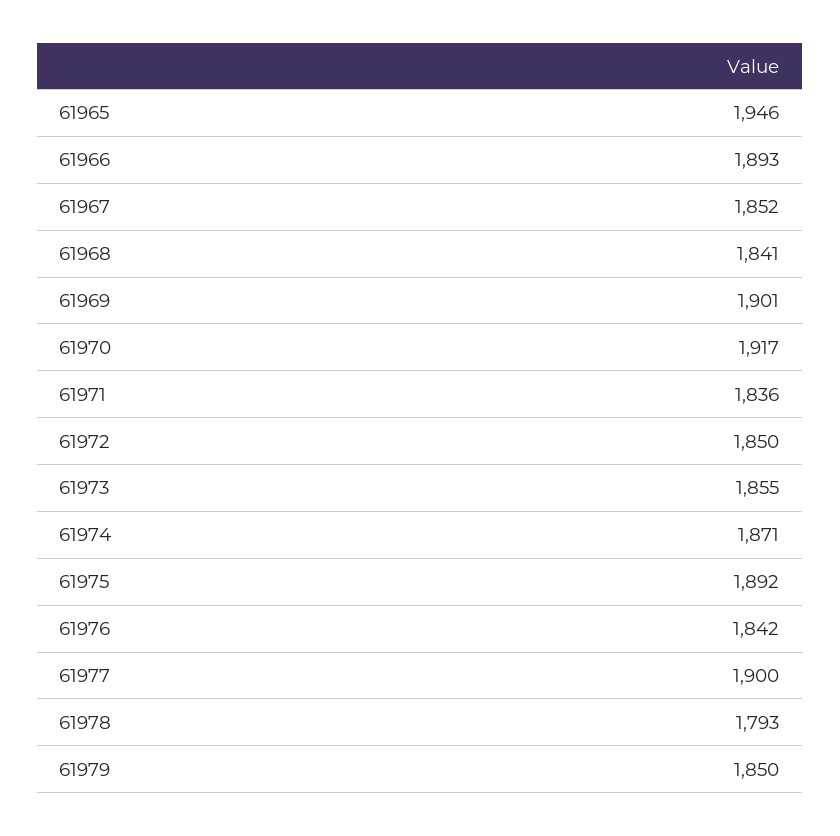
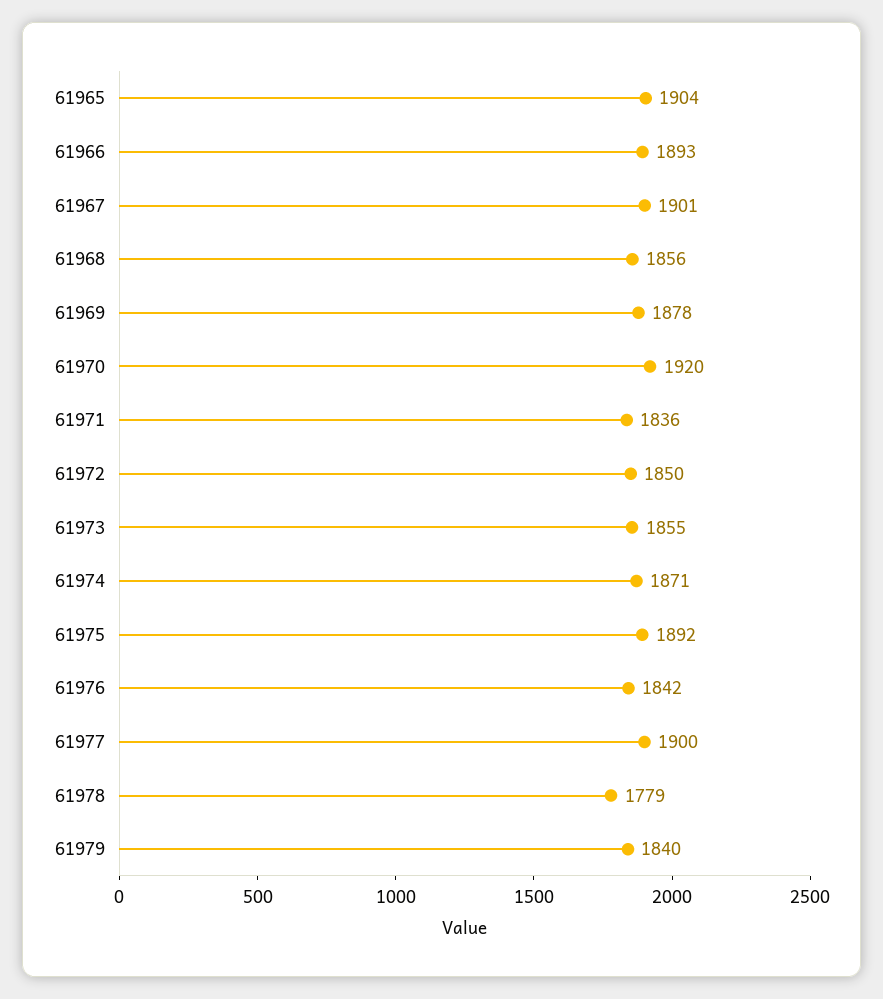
  {
-   "61965": 1946,
+   "61965": 1904,
    "61966": 1893,
-   "61967": 1852,
+   "61967": 1901,
-   "61968": 1841,
+   "61968": 1856,
-   "61969": 1901,
+   "61969": 1878,
-   "61970": 1917,
+   "61970": 1920,
    "61971": 1836,
    "61972": 1850,
    "61973": 1855,
    "61974": 1871,
    "61975": 1892,
    "61976": 1842,
    "61977": 1900,
-   "61978": 1793,
+   "61978": 1779,
-   "61979": 1850
+   "61979": 1840
  }

